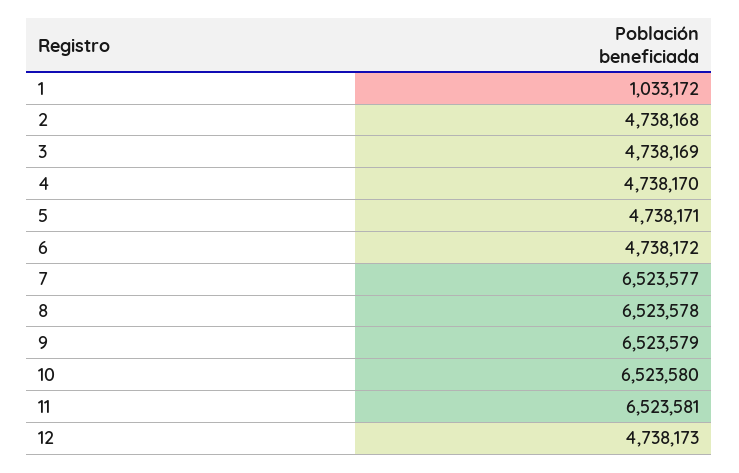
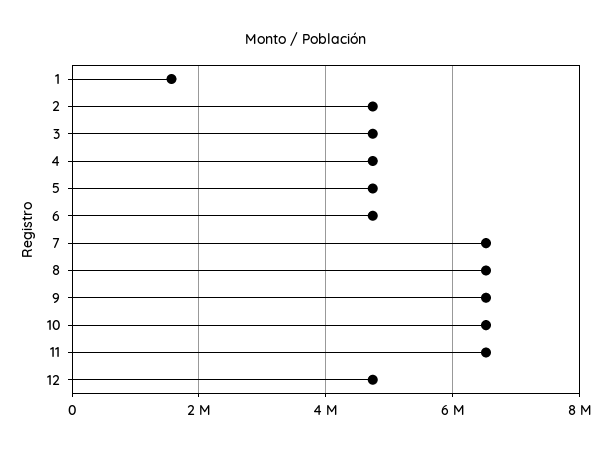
  {
-   "1": 1033172,
+   "1": 1600000,
    "2": 4738168,
    "3": 4738169,
    "4": 4738170,
    "5": 4738171,
    "6": 4738172,
    "7": 6523577,
    "8": 6523578,
    "9": 6523579,
    "10": 6523580,
    "11": 6523581,
    "12": 4738173
  }

